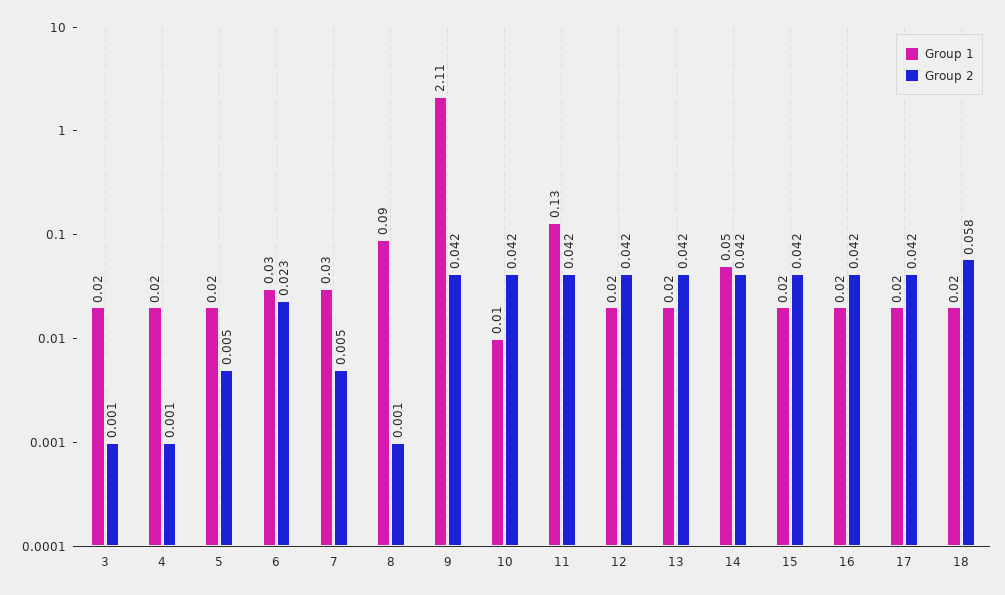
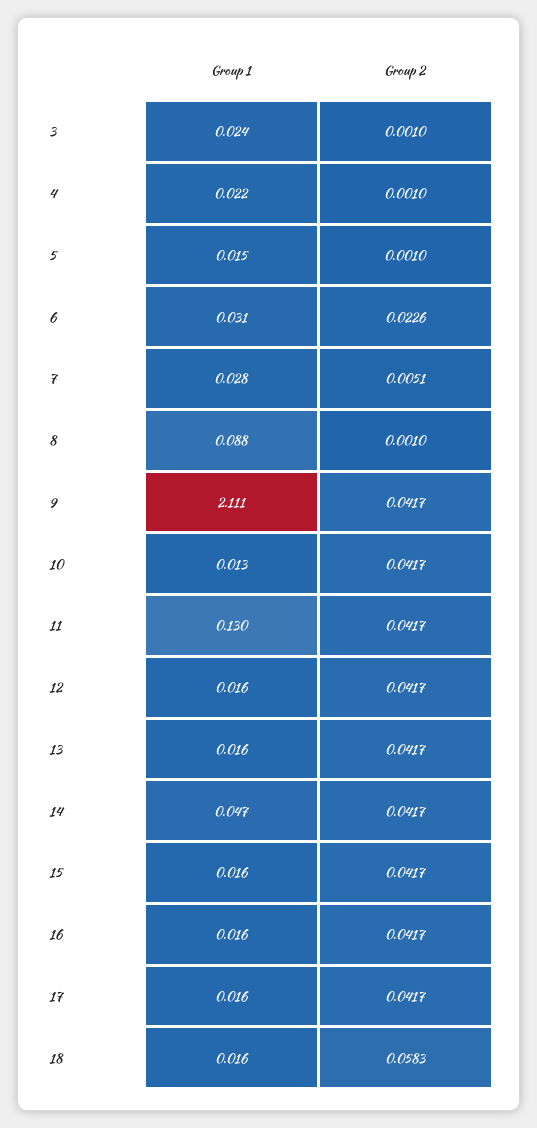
  {
    "Group 1": {
      "3": 0.024,
      "4": 0.022,
      "5": 0.015,
      "6": 0.031,
      "7": 0.028,
      "8": 0.088,
      "9": 2.111,
      "10": 0.013,
      "11": 0.13,
      "12": 0.016,
      "13": 0.016,
      "14": 0.047,
      "15": 0.016,
      "16": 0.016,
      "17": 0.016,
      "18": 0.016
    },
    "Group 2": {
      "3": 0.001,
      "4": 0.001,
-     "5": 0.005,
+     "5": 0.001,
      "6": 0.0226,
      "7": 0.0051,
      "8": 0.001,
      "9": 0.0417,
      "10": 0.0417,
      "11": 0.0417,
      "12": 0.0417,
      "13": 0.0417,
      "14": 0.0417,
      "15": 0.0417,
      "16": 0.0417,
      "17": 0.0417,
      "18": 0.0583
    }
  }

